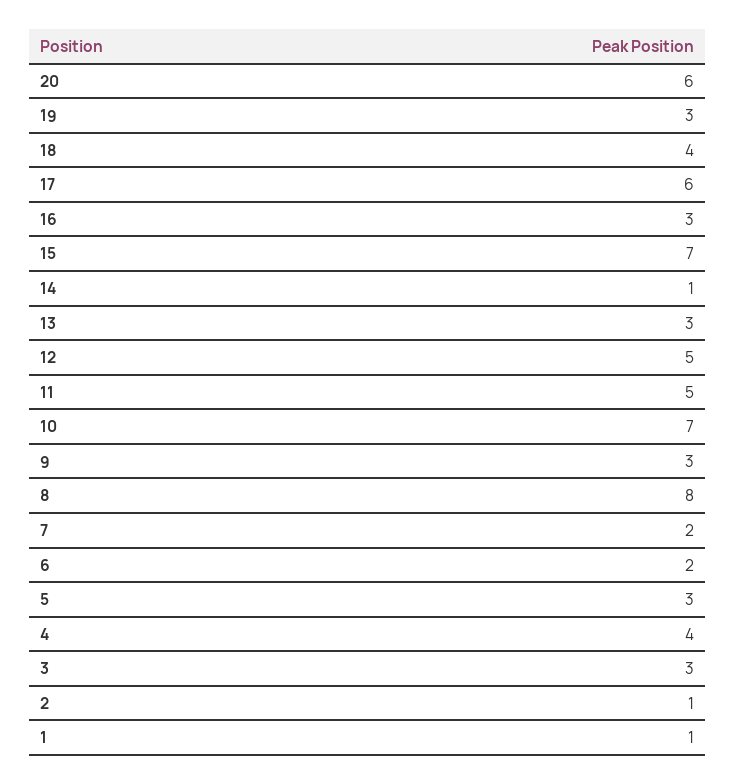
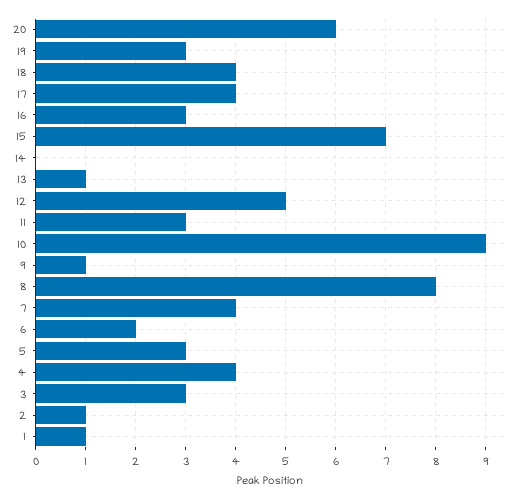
  {
    "20": 6,
    "19": 3,
    "18": 4,
-   "17": 6,
+   "17": 4,
    "16": 3,
    "15": 7,
-   "14": 1,
+   "14": 0,
-   "13": 3,
+   "13": 1,
    "12": 5,
-   "11": 5,
+   "11": 3,
-   "10": 7,
+   "10": 9,
-   "9": 3,
+   "9": 1,
    "8": 8,
-   "7": 2,
+   "7": 4,
    "6": 2,
    "5": 3,
    "4": 4,
    "3": 3,
    "2": 1,
    "1": 1
  }

